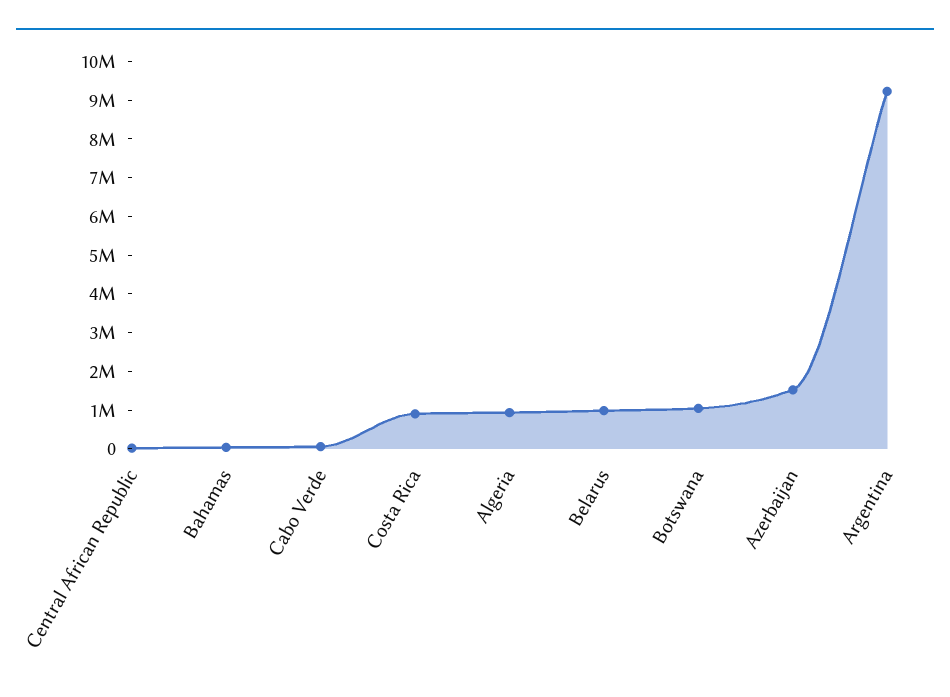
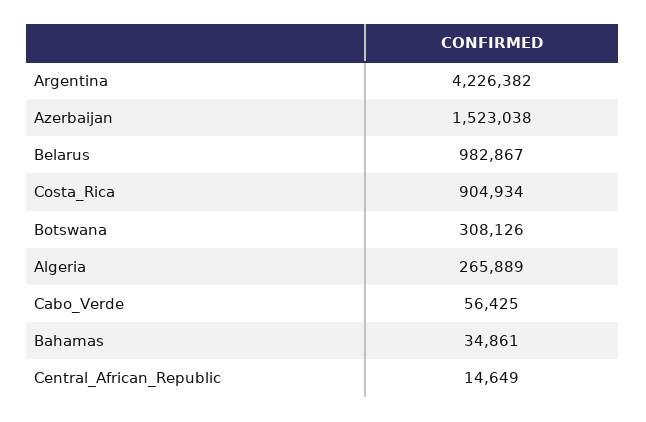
  {
    "Central African Republic": 14649,
    "Bahamas": 34861,
    "Cabo Verde": 56425,
    "Costa Rica": 904934,
-   "Algeria": 1000000,
+   "Algeria": 265889,
    "Belarus": 982867,
-   "Botswana": 1000000,
+   "Botswana": 308126,
    "Azerbaijan": 1523038,
-   "Argentina": 9250000
+   "Argentina": 4226382
  }

